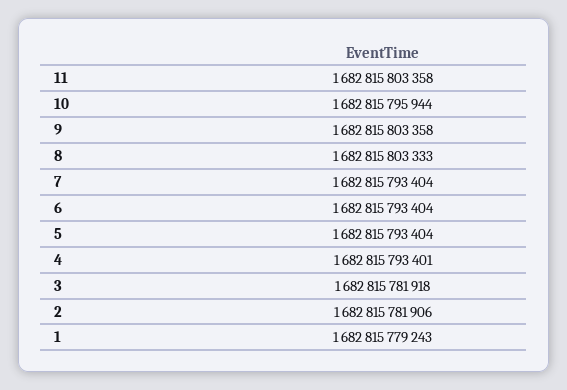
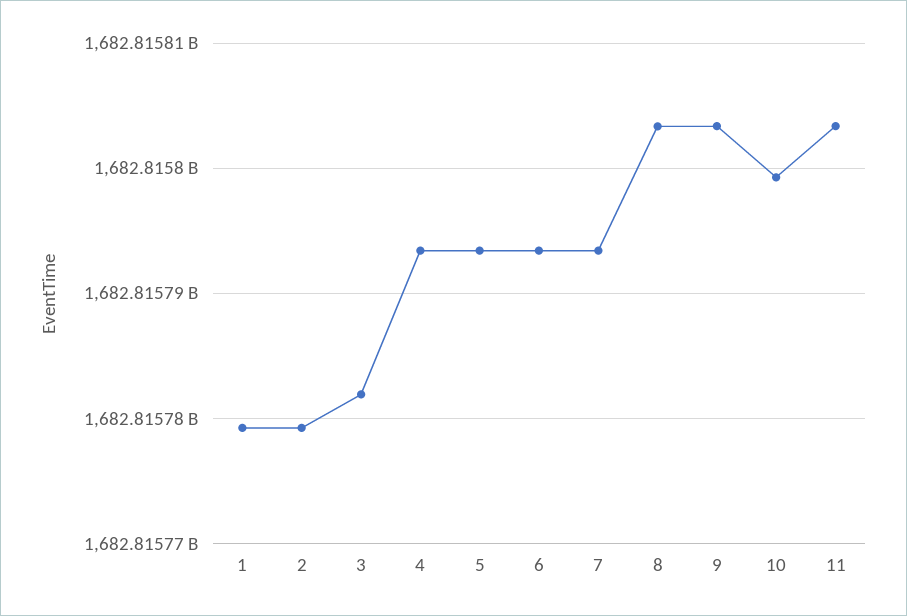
  {
    "11": 1682815803358,
-   "10": 1682815795944,
+   "10": 1682815799000,
    "9": 1682815803358,
    "8": 1682815803333,
    "7": 1682815793404,
    "6": 1682815793404,
    "5": 1682815793404,
    "4": 1682815793401,
    "3": 1682815781918,
-   "2": 1682815781906,
+   "2": 1682815779000,
    "1": 1682815779243
  }

